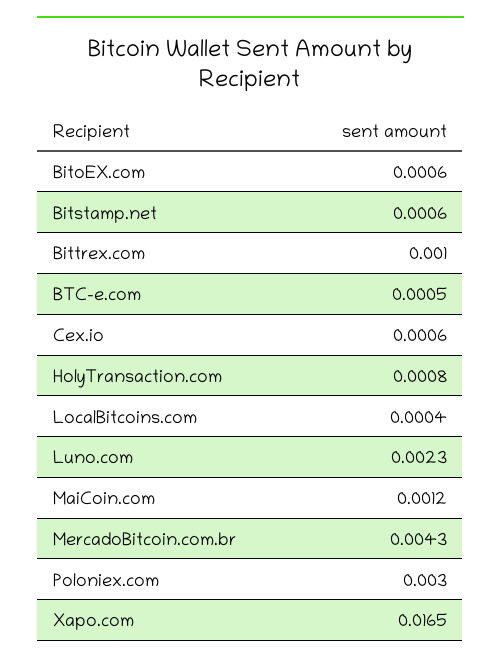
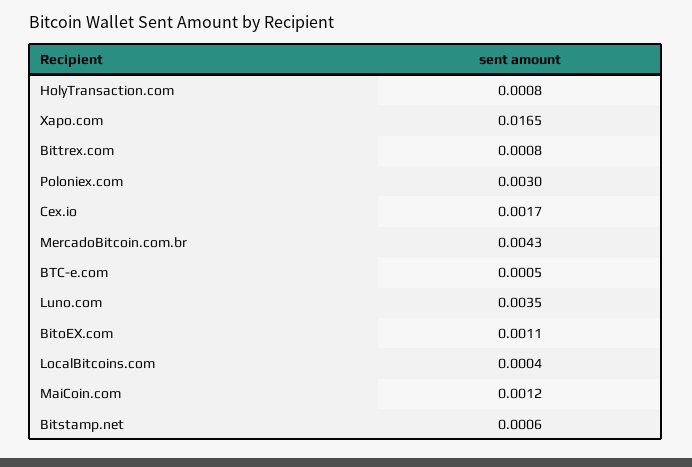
  {
-   "BitoEX.com": 0.0006,
+   "BitoEX.com": 0.0011,
    "Bitstamp.net": 0.0006,
-   "Bittrex.com": 0.001,
+   "Bittrex.com": 0.0008,
    "BTC-e.com": 0.0005,
-   "Cex.io": 0.0006,
+   "Cex.io": 0.0017,
    "HolyTransaction.com": 0.0008,
    "LocalBitcoins.com": 0.0004,
-   "Luno.com": 0.0023,
+   "Luno.com": 0.0035,
    "MaiCoin.com": 0.0012,
    "MercadoBitcoin.com.br": 0.0043,
    "Poloniex.com": 0.003,
    "Xapo.com": 0.0165
  }

